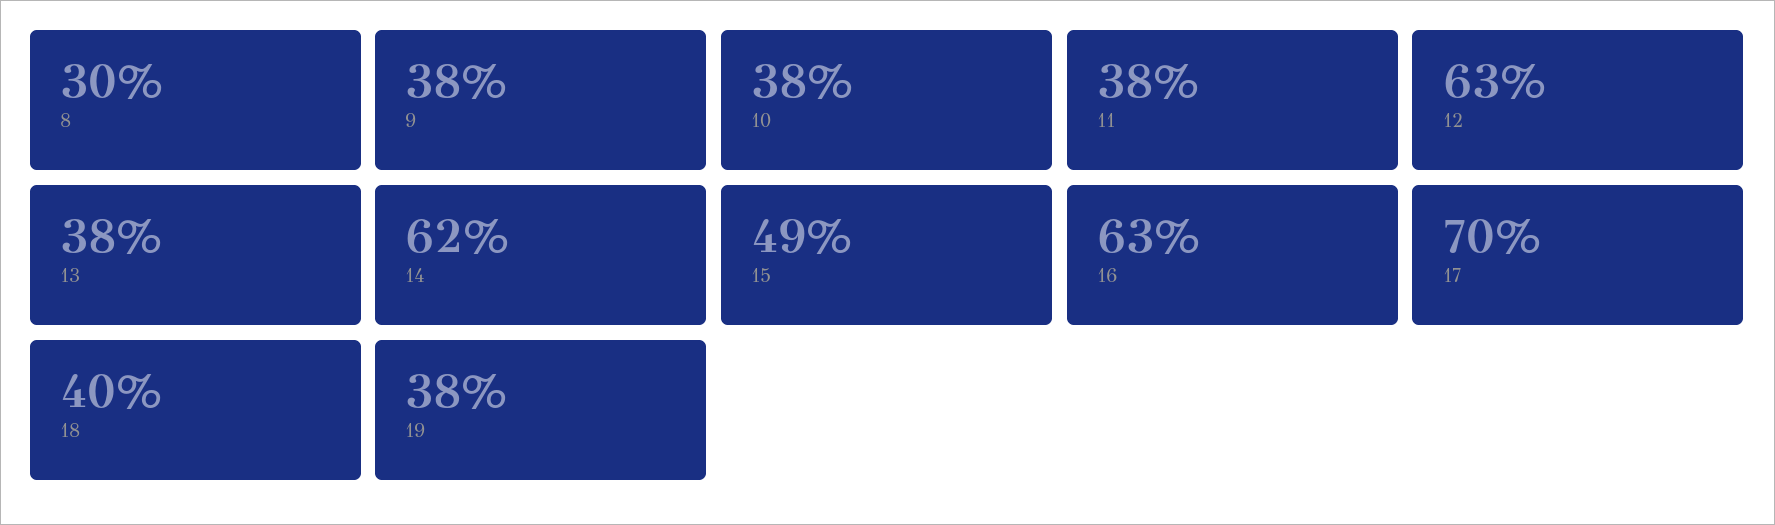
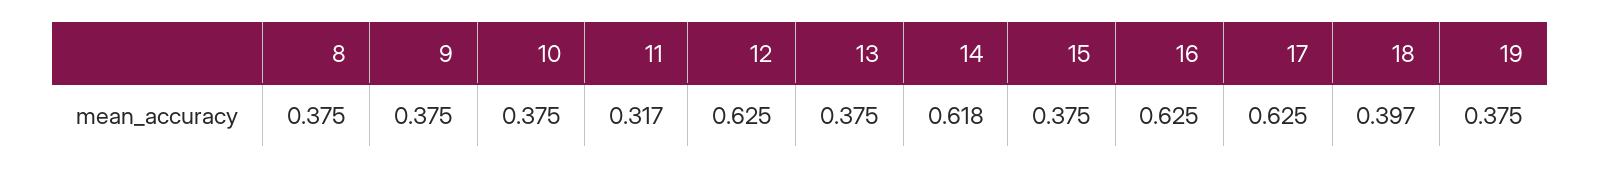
  {
-   "8": 0.3,
+   "8": 0.375,
    "9": 0.375,
    "10": 0.375,
-   "11": 0.38,
+   "11": 0.317,
    "12": 0.625,
    "13": 0.375,
    "14": 0.618,
-   "15": 0.49,
+   "15": 0.375,
    "16": 0.625,
-   "17": 0.7,
+   "17": 0.625,
    "18": 0.397,
    "19": 0.375
  }

